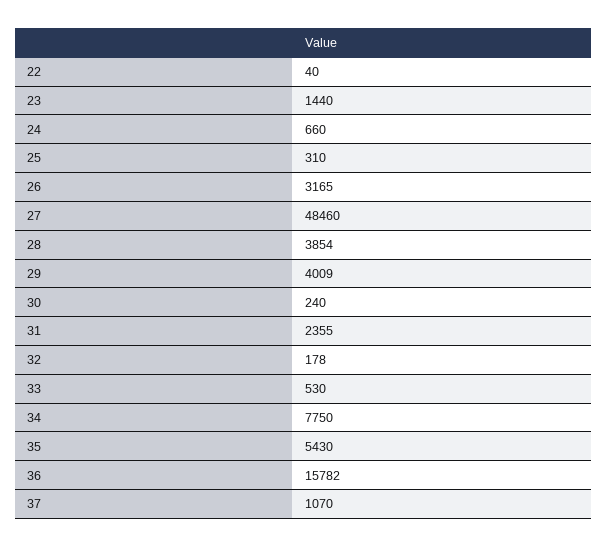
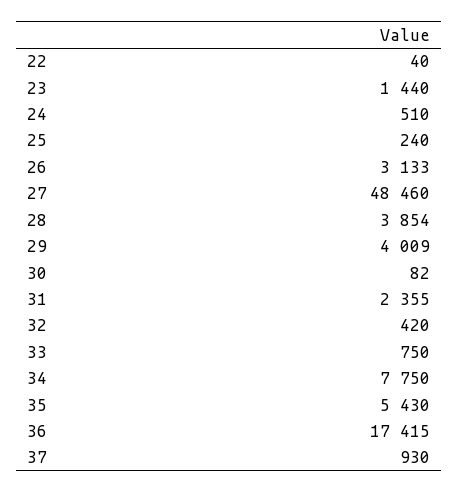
  {
    "22": 40,
    "23": 1440,
-   "24": 660,
+   "24": 510,
-   "25": 310,
+   "25": 240,
-   "26": 3165,
+   "26": 3133,
    "27": 48460,
    "28": 3854,
    "29": 4009,
-   "30": 240,
+   "30": 82,
    "31": 2355,
-   "32": 178,
+   "32": 420,
-   "33": 530,
+   "33": 750,
    "34": 7750,
    "35": 5430,
-   "36": 15782,
+   "36": 17415,
-   "37": 1070
+   "37": 930
  }

